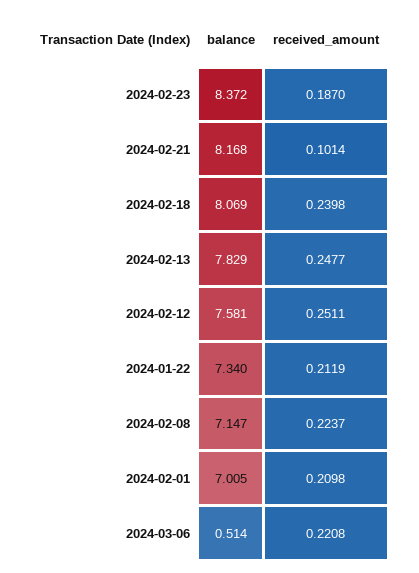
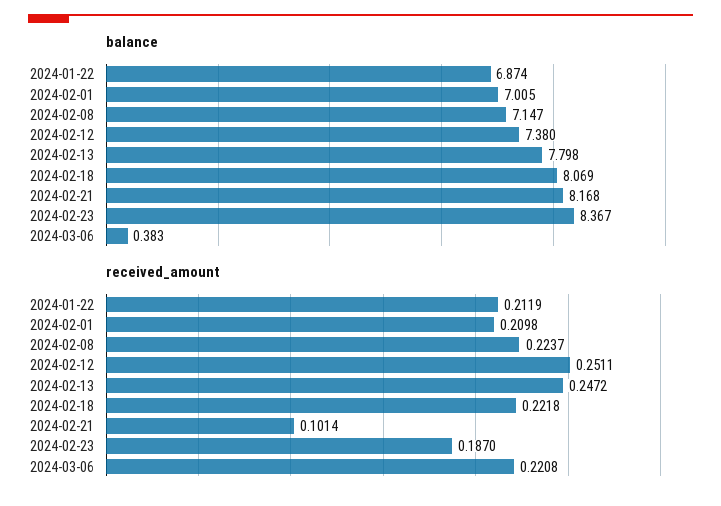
  {
    "balance": {
-     "2024-02-23": 8.372,
+     "2024-02-23": 8.367,
      "2024-02-21": 8.168,
      "2024-02-18": 8.069,
-     "2024-02-13": 7.829,
+     "2024-02-13": 7.798,
-     "2024-02-12": 7.581,
+     "2024-02-12": 7.38,
-     "2024-01-22": 7.34,
+     "2024-01-22": 6.874,
      "2024-02-08": 7.147,
      "2024-02-01": 7.005,
-     "2024-03-06": 0.514
+     "2024-03-06": 0.383
    },
    "received_amount": {
      "2024-02-23": 0.187,
      "2024-02-21": 0.1014,
-     "2024-02-18": 0.2398,
+     "2024-02-18": 0.2218,
-     "2024-02-13": 0.2477,
+     "2024-02-13": 0.2472,
      "2024-02-12": 0.2511,
      "2024-01-22": 0.2119,
      "2024-02-08": 0.2237,
      "2024-02-01": 0.2098,
      "2024-03-06": 0.2208
    }
  }

